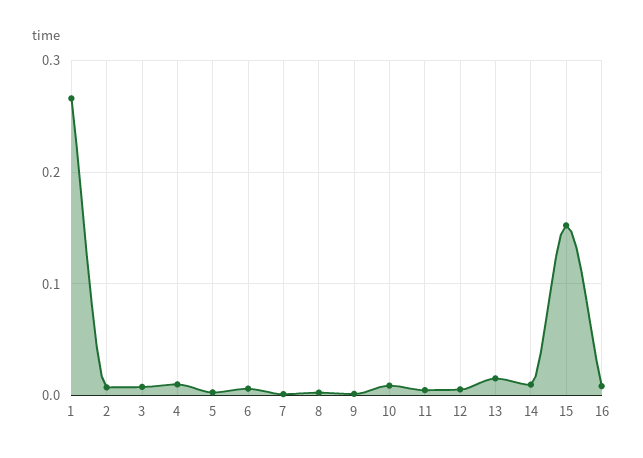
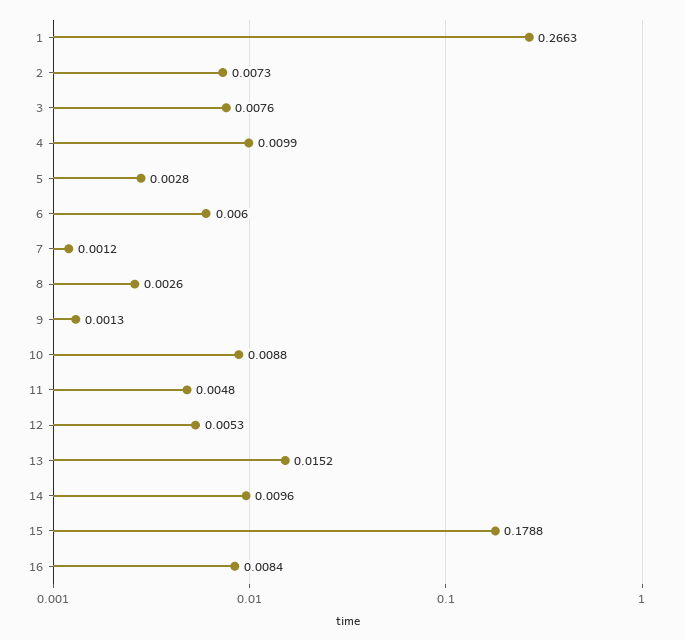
  {
    "1": 0.2663,
    "2": 0.0073,
    "3": 0.0076,
    "4": 0.0099,
    "5": 0.0028,
    "6": 0.006,
    "7": 0.0012,
    "8": 0.0026,
    "9": 0.0013,
    "10": 0.0088,
    "11": 0.0048,
    "12": 0.0053,
    "13": 0.0152,
    "14": 0.0096,
-   "15": 0.15,
+   "15": 0.1788,
    "16": 0.0084
  }

